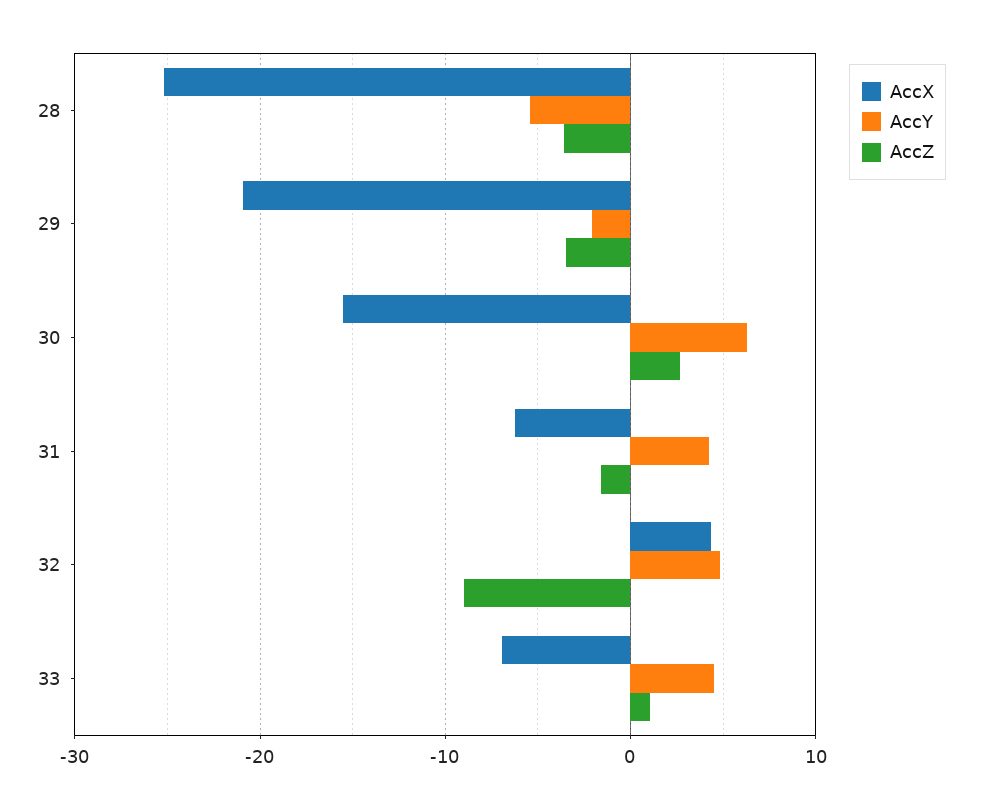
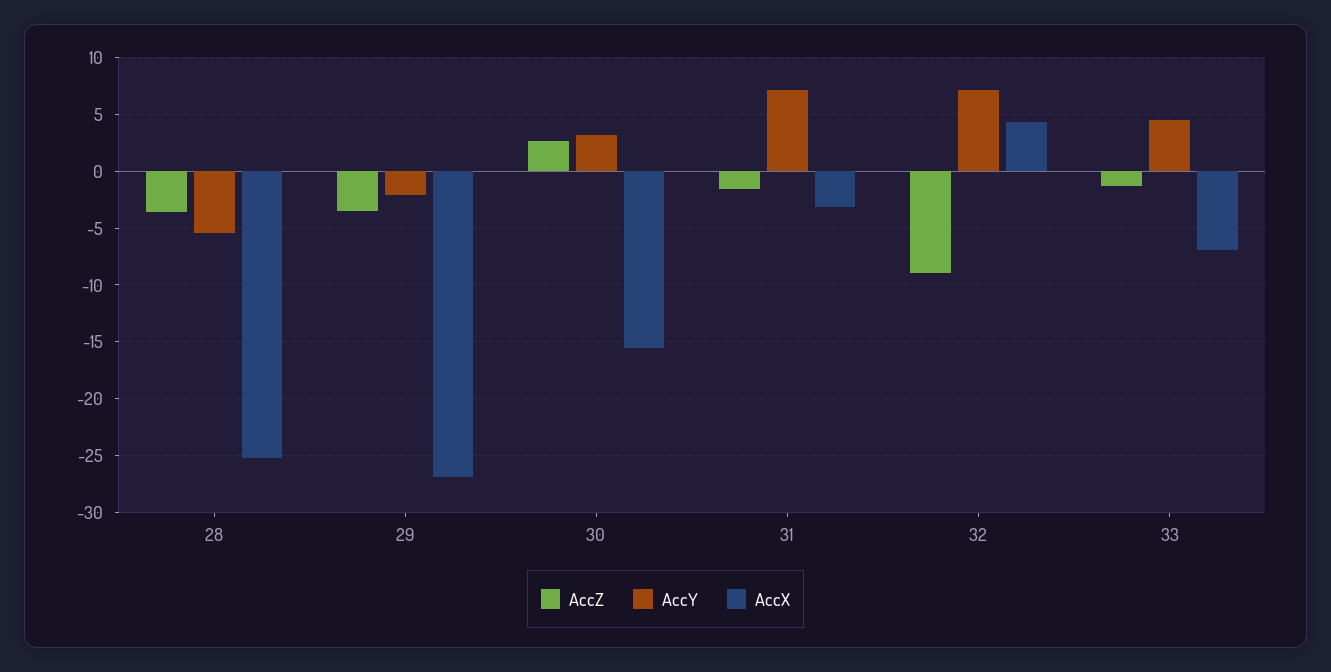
  {
    "AccX": {
      "28": -25,
-     "29": -21,
+     "29": -27,
      "30": -16,
-     "31": -6,
+     "31": -3,
      "32": 4,
      "33": -7
    },
    "AccY": {
      "28": -5,
      "29": -2,
-     "30": 6,
+     "30": 3,
-     "31": 4,
+     "31": 7,
-     "32": 5,
+     "32": 7,
      "33": 5
    },
    "AccZ": {
      "28": -4,
      "29": -4,
      "30": 3,
      "31": -2,
      "32": -9,
-     "33": 1
+     "33": -1
    }
  }

